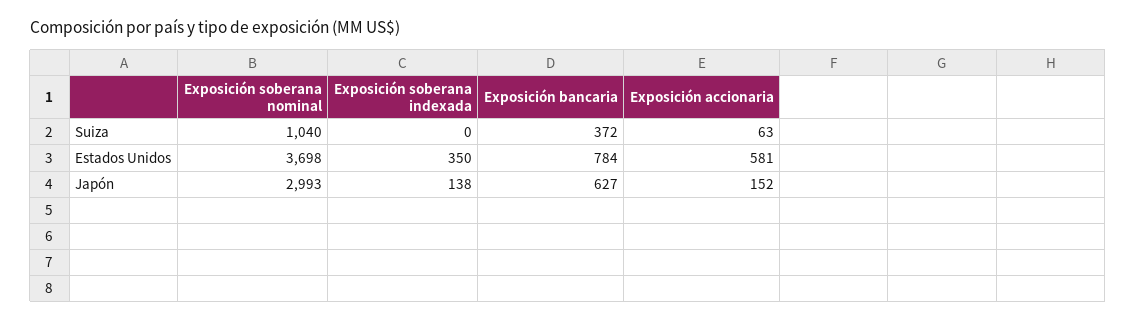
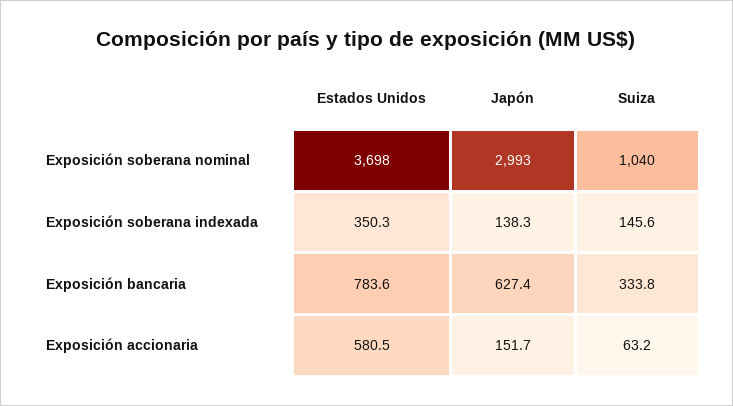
  {
    "Exposición soberana nominal": {
      "Suiza": 1040,
      "Estados Unidos": 3698,
      "Japón": 2993
    },
    "Exposición soberana indexada": {
-     "Suiza": 0,
+     "Suiza": 145.6,
      "Estados Unidos": 350.3,
      "Japón": 138.3
    },
    "Exposición bancaria": {
-     "Suiza": 372,
+     "Suiza": 333.8,
      "Estados Unidos": 783.6,
      "Japón": 627.4
    },
    "Exposición accionaria": {
      "Suiza": 63.2,
      "Estados Unidos": 580.5,
      "Japón": 151.7
    }
  }

